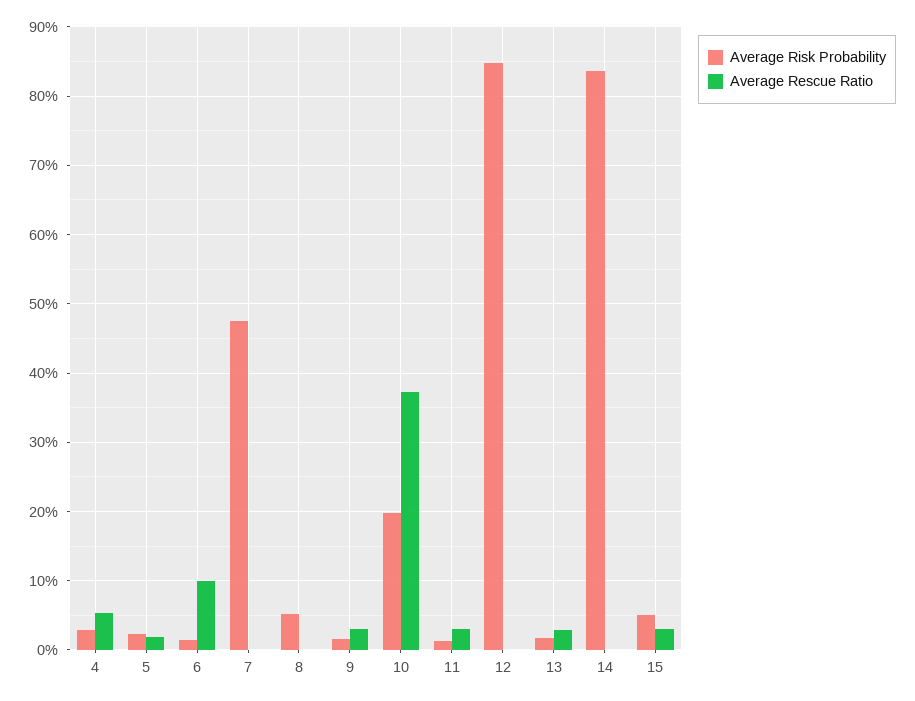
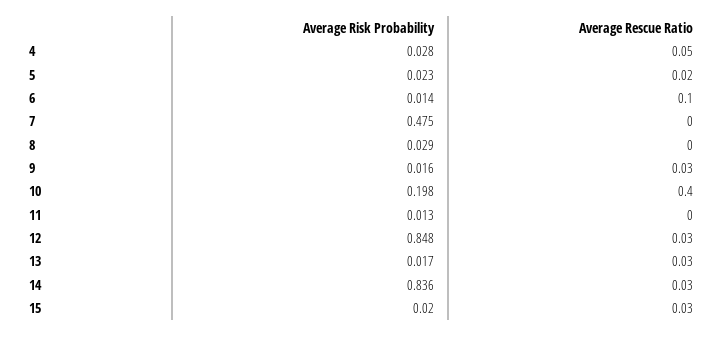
  {
    "Average Risk Probability": {
      "4": 0.028,
      "5": 0.023,
      "6": 0.014,
      "7": 0.475,
-     "8": 0.05,
+     "8": 0.029,
      "9": 0.016,
      "10": 0.198,
      "11": 0.013,
      "12": 0.848,
      "13": 0.017,
      "14": 0.836,
-     "15": 0.05
+     "15": 0.02
    },
    "Average Rescue Ratio": {
      "4": 0.05,
      "5": 0.02,
      "6": 0.1,
      "7": 0,
      "8": 0,
      "9": 0.03,
-     "10": 0.37,
+     "10": 0.4,
-     "11": 0.03,
+     "11": 0,
-     "12": 0,
+     "12": 0.03,
      "13": 0.03,
-     "14": 0,
+     "14": 0.03,
      "15": 0.03
    }
  }

